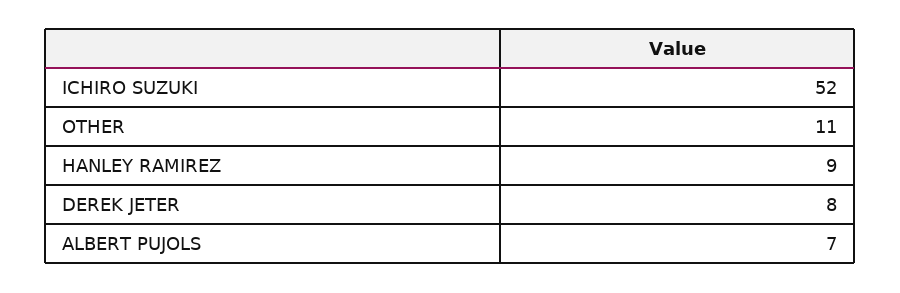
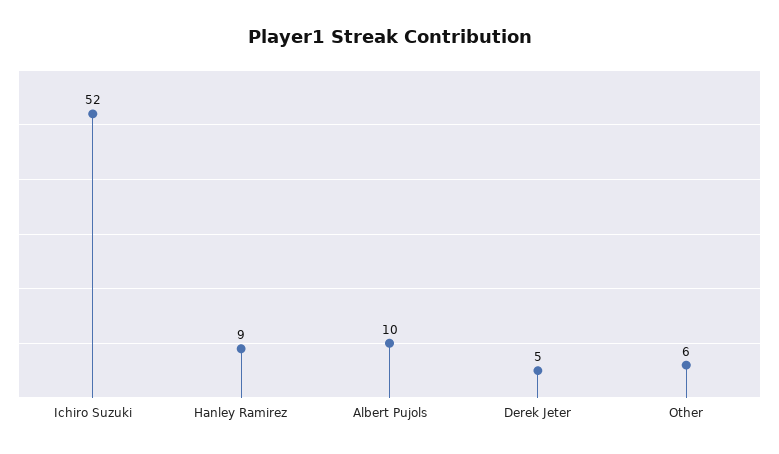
  {
    "ICHIRO SUZUKI": 52,
-   "OTHER": 11,
+   "OTHER": 6,
    "HANLEY RAMIREZ": 9,
-   "DEREK JETER": 8,
+   "DEREK JETER": 5,
-   "ALBERT PUJOLS": 7
+   "ALBERT PUJOLS": 10
  }

